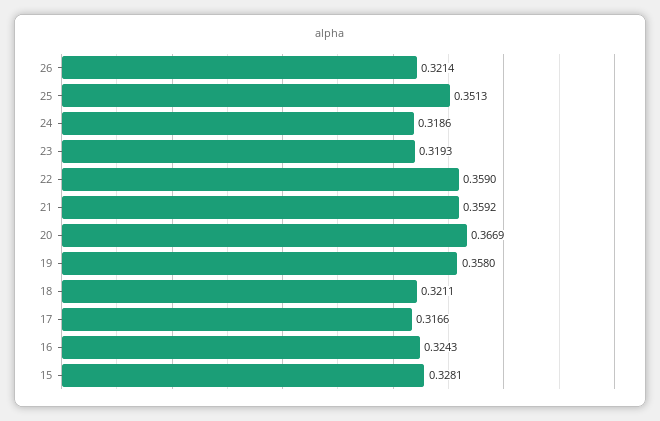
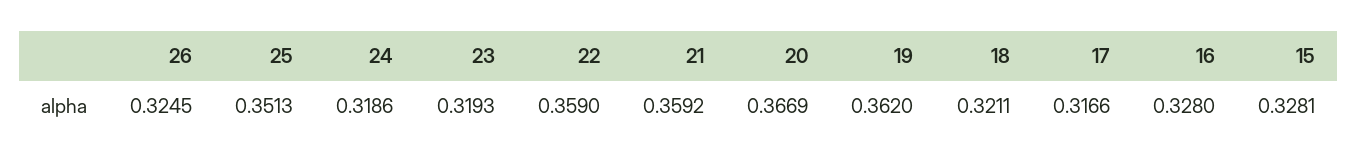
  {
-   "26": 0.3214,
+   "26": 0.3245,
    "25": 0.3513,
    "24": 0.3186,
    "23": 0.3193,
    "22": 0.359,
    "21": 0.3592,
    "20": 0.3669,
-   "19": 0.358,
+   "19": 0.362,
    "18": 0.3211,
    "17": 0.3166,
-   "16": 0.3243,
+   "16": 0.328,
    "15": 0.3281
  }

